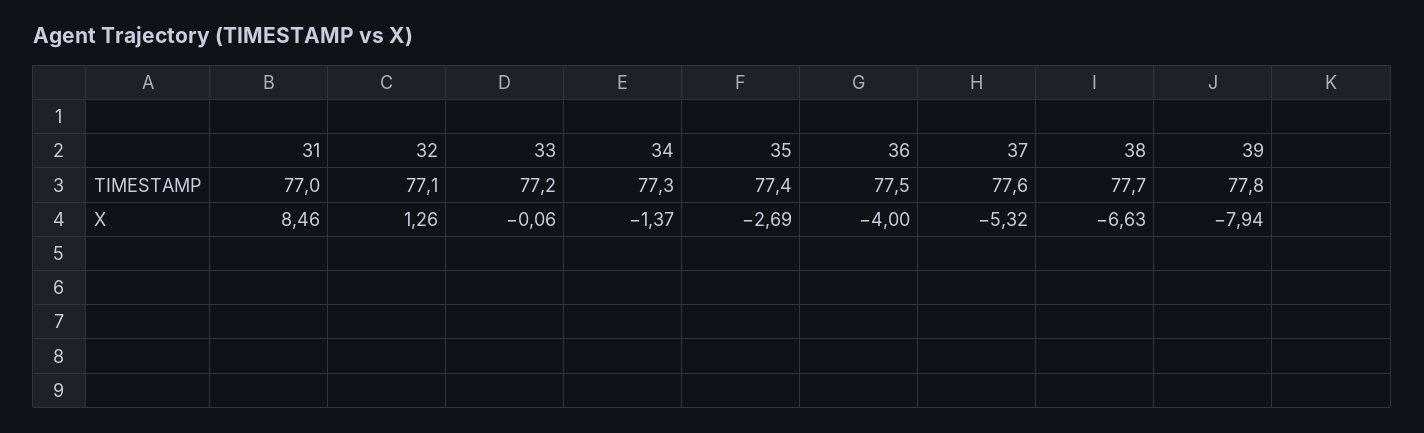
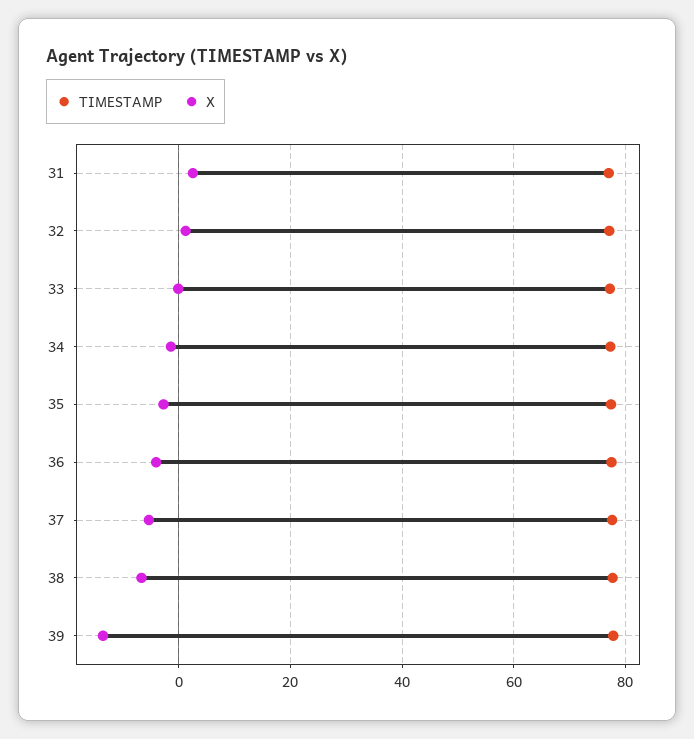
  {
    "TIMESTAMP": {
      "31": 77,
      "32": 77.1,
      "33": 77.2,
      "34": 77.3,
      "35": 77.4,
      "36": 77.5,
      "37": 77.6,
      "38": 77.7,
      "39": 77.8
    },
    "X": {
-     "31": 8.46,
+     "31": 2,
      "32": 1.26,
      "33": -0.06,
      "34": -1.37,
      "35": -2.69,
      "36": -4,
      "37": -5.32,
      "38": -6.63,
-     "39": -7.94
+     "39": -14
    }
  }

